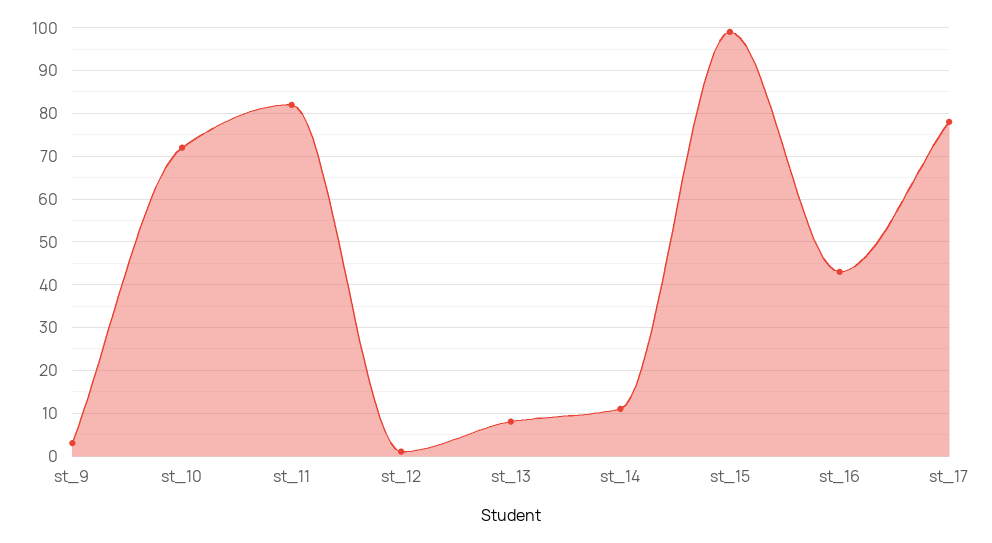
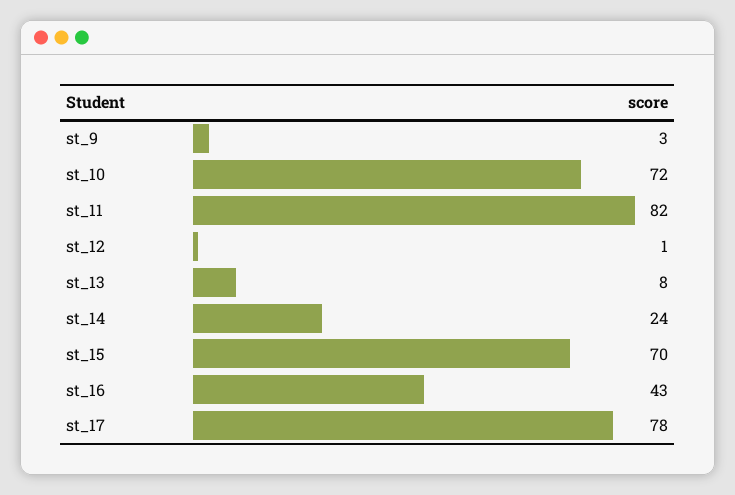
  {
    "st_9": 3,
    "st_10": 72,
    "st_11": 82,
    "st_12": 1,
    "st_13": 8,
-   "st_14": 10,
+   "st_14": 24,
-   "st_15": 100,
+   "st_15": 70,
    "st_16": 43,
    "st_17": 78
  }

